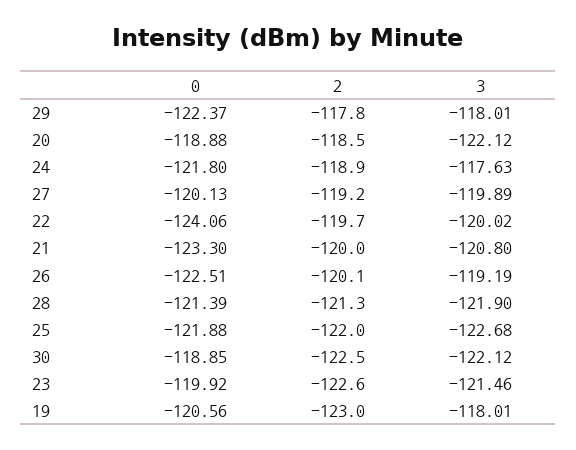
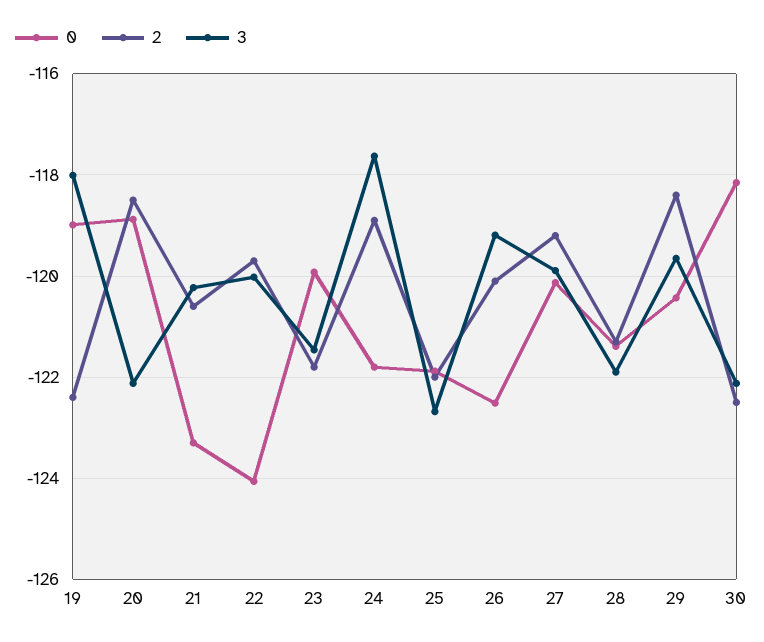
  {
    "0": {
-     "29": -122.37,
+     "29": -120.4,
      "20": -118.88,
      "24": -121.8,
      "27": -120.13,
      "22": -124.06,
      "21": -123.3,
      "26": -122.51,
      "28": -121.39,
      "25": -121.88,
-     "30": -118.85,
+     "30": -118.2,
      "23": -119.92,
-     "19": -120.56
+     "19": -119
    },
    "2": {
-     "29": -117.8,
+     "29": -118.4,
      "20": -118.5,
      "24": -118.9,
      "27": -119.2,
      "22": -119.7,
-     "21": -120,
+     "21": -120.6,
      "26": -120.1,
      "28": -121.3,
      "25": -122,
      "30": -122.5,
-     "23": -122.6,
+     "23": -121.8,
-     "19": -123
+     "19": -122.4
    },
    "3": {
-     "29": -118.01,
+     "29": -119.6,
      "20": -122.12,
      "24": -117.63,
      "27": -119.89,
      "22": -120.02,
-     "21": -120.8,
+     "21": -120.2,
      "26": -119.19,
      "28": -121.9,
      "25": -122.68,
      "30": -122.12,
      "23": -121.46,
      "19": -118.01
    }
  }

